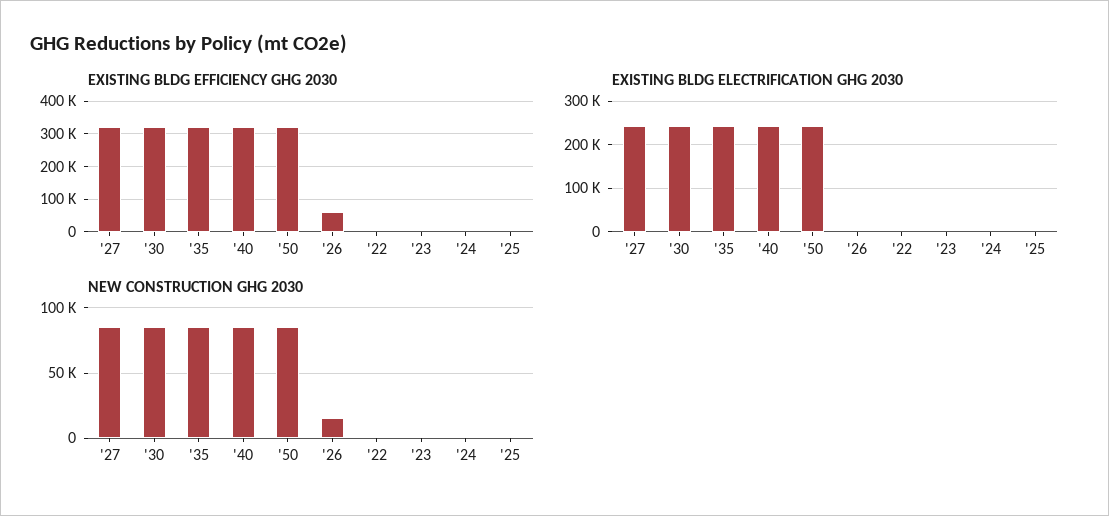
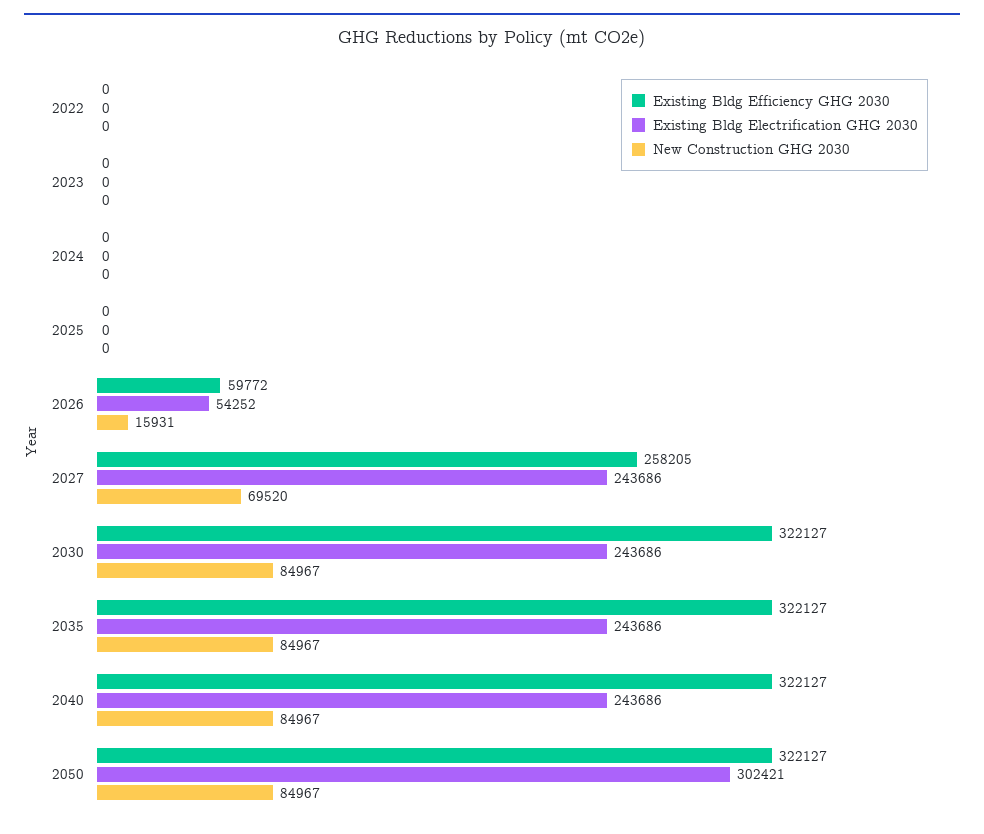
  {
    "EXISTING BLDG EFFICIENCY GHG 2030": {
-     "'27": 320000,
+     "'27": 258205,
      "'30": 322127,
      "'35": 322127,
      "'40": 322127,
      "'50": 322127,
      "'26": 59772,
      "'22": 0,
      "'23": 0,
      "'24": 0,
      "'25": 0
    },
    "EXISTING BLDG ELECTRIFICATION GHG 2030": {
      "'27": 243686,
      "'30": 243686,
      "'35": 243686,
      "'40": 243686,
-     "'50": 240000,
+     "'50": 302421,
-     "'26": 0,
+     "'26": 54252,
      "'22": 0,
      "'23": 0,
      "'24": 0,
      "'25": 0
    },
    "NEW CONSTRUCTION GHG 2030": {
-     "'27": 85000,
+     "'27": 69520,
      "'30": 84967,
      "'35": 84967,
      "'40": 84967,
      "'50": 84967,
      "'26": 15931,
      "'22": 0,
      "'23": 0,
      "'24": 0,
      "'25": 0
    }
  }

